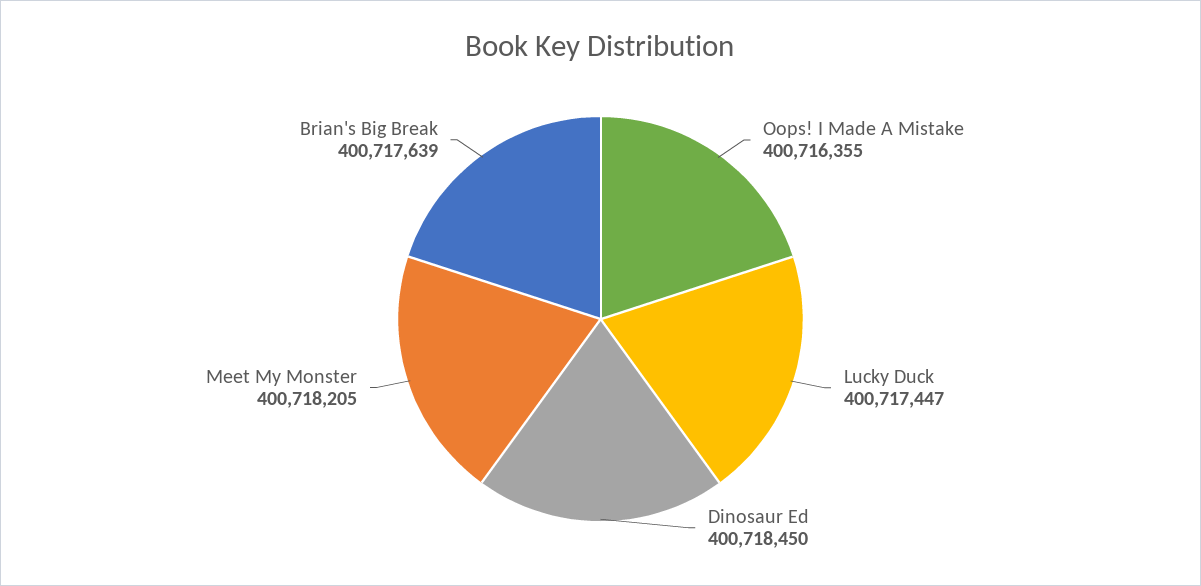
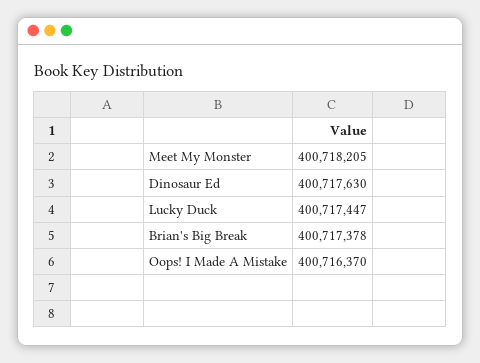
  {
-   "Oops! I Made A Mistake": 400716355,
+   "Oops! I Made A Mistake": 400716370,
    "Lucky Duck": 400717447,
-   "Dinosaur Ed": 400718450,
+   "Dinosaur Ed": 400717630,
    "Meet My Monster": 400718205,
-   "Brian's Big Break": 400717639
+   "Brian's Big Break": 400717378
  }

